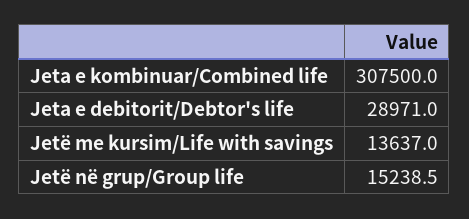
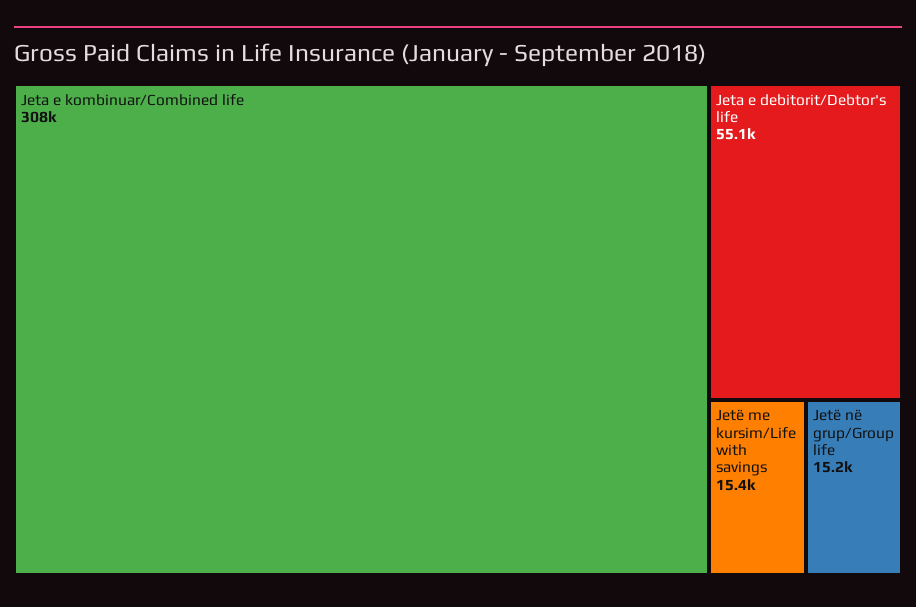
  {
    "Jeta e kombinuar/Combined life": 307500,
-   "Jeta e debitorit/Debtor's life": 28971,
+   "Jeta e debitorit/Debtor's life": 55100,
-   "Jetë me kursim/Life with savings": 13637,
+   "Jetë me kursim/Life with savings": 15400,
    "Jetë në grup/Group life": 15238.5
  }

